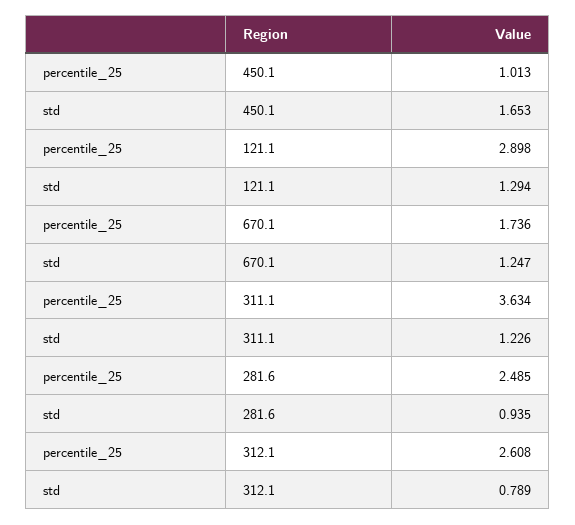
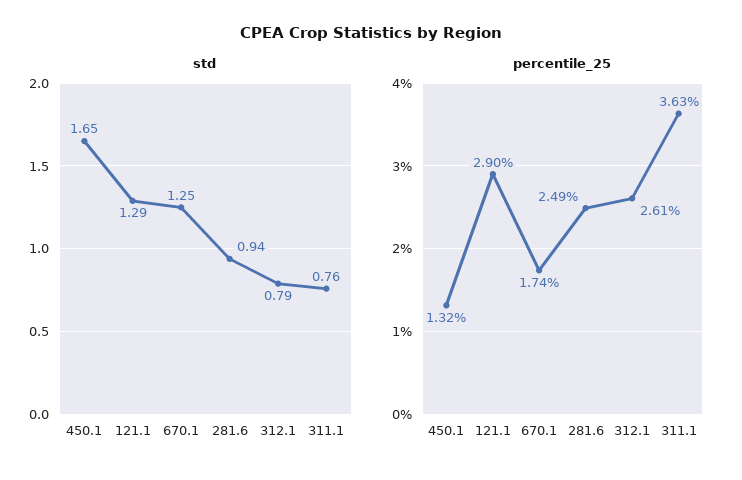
  {
    "percentile_25": {
-     "450.1": 1.013,
+     "450.1": 1.32,
      "121.1": 2.898,
      "670.1": 1.736,
      "311.1": 3.634,
      "281.6": 2.485,
      "312.1": 2.608
    },
    "std": {
      "450.1": 1.653,
      "121.1": 1.294,
      "670.1": 1.247,
-     "311.1": 1.226,
+     "311.1": 0.76,
      "281.6": 0.935,
      "312.1": 0.789
    }
  }

